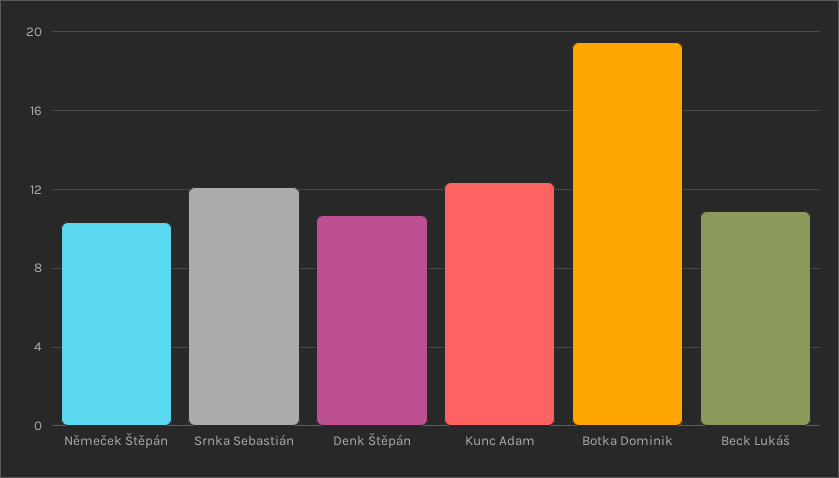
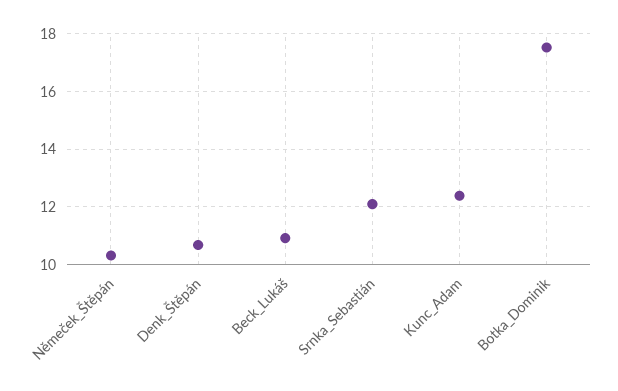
  {
    "Němeček Štěpán": 10.25,
    "Srnka Sebastián": 12,
    "Denk Štěpán": 10.75,
    "Kunc Adam": 12.5,
-   "Botka Dominik": 19.5,
+   "Botka Dominik": 17.5,
    "Beck Lukáš": 11
  }

